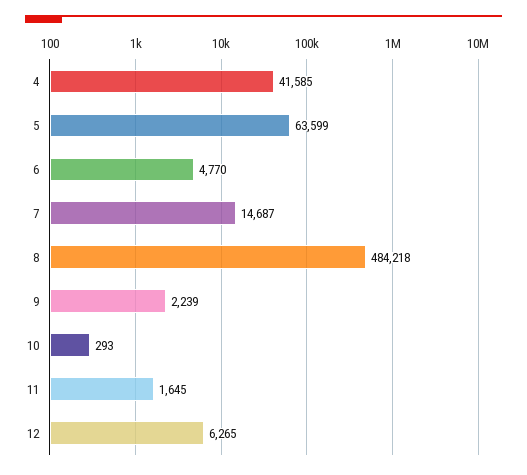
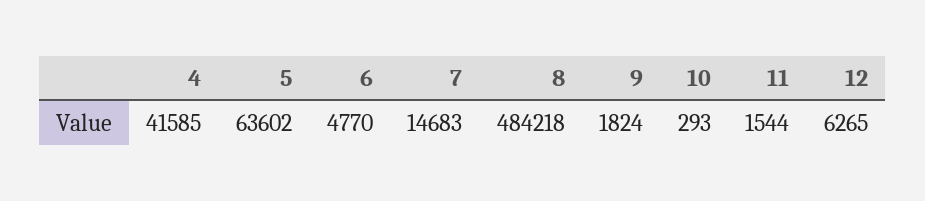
  {
    "4": 41585,
-   "5": 63599,
+   "5": 63602,
    "6": 4770,
-   "7": 14687,
+   "7": 14683,
    "8": 484218,
-   "9": 2239,
+   "9": 1824,
    "10": 293,
-   "11": 1645,
+   "11": 1544,
    "12": 6265
  }

